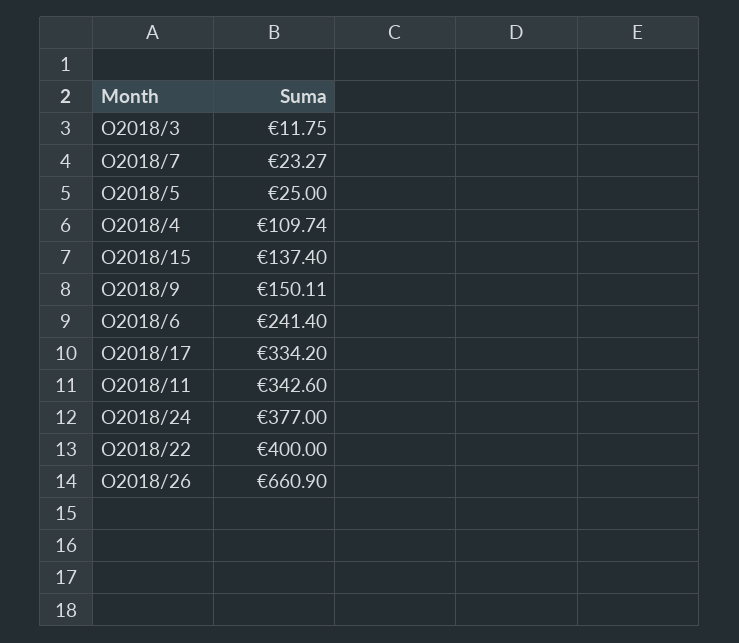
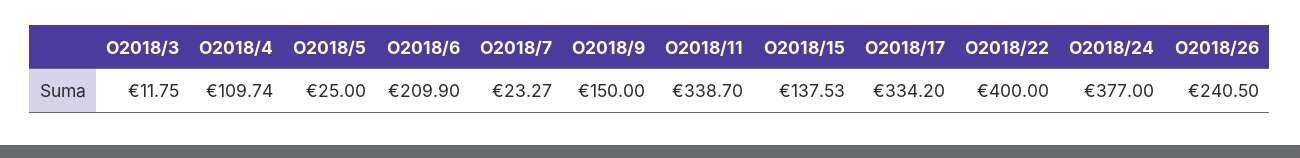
  {
    "O2018/3": 11.75,
    "O2018/7": 23.27,
    "O2018/5": 25,
    "O2018/4": 109.74,
-   "O2018/15": 137.4,
+   "O2018/15": 137.53,
-   "O2018/9": 150.11,
+   "O2018/9": 150,
-   "O2018/6": 241.4,
+   "O2018/6": 209.9,
    "O2018/17": 334.2,
-   "O2018/11": 342.6,
+   "O2018/11": 338.7,
    "O2018/24": 377,
    "O2018/22": 400,
-   "O2018/26": 660.9
+   "O2018/26": 240.5
  }

